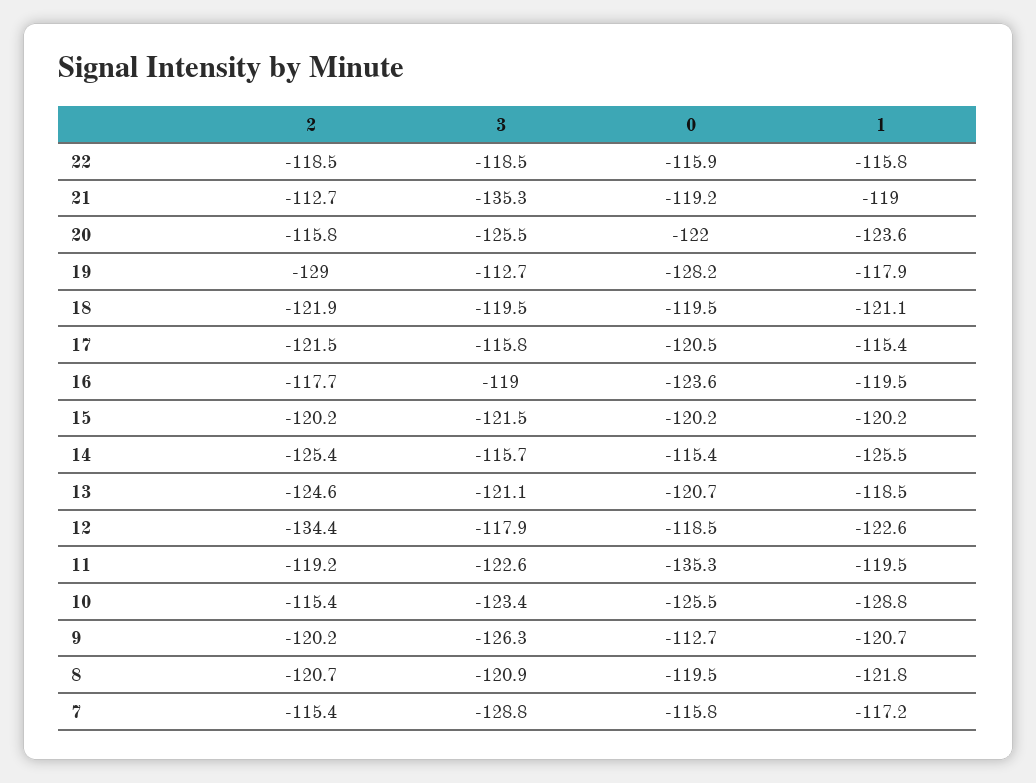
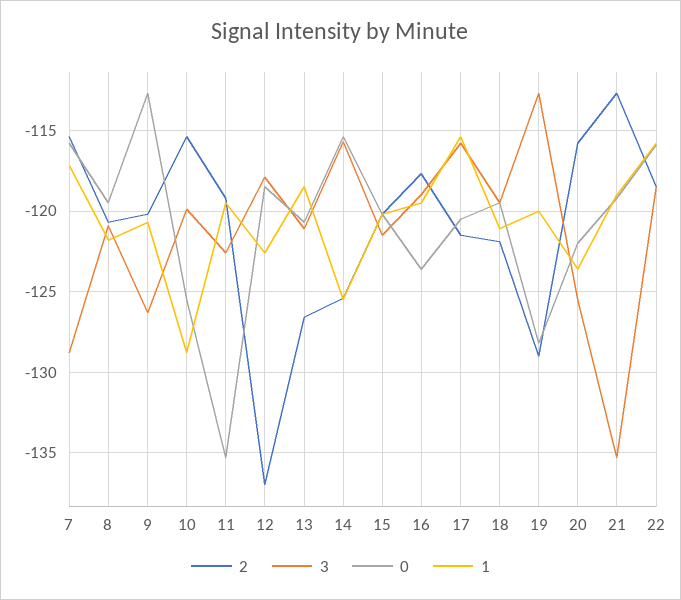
  {
    "2": {
      "22": -118.5,
      "21": -112.7,
      "20": -115.8,
      "19": -129,
      "18": -121.9,
      "17": -121.5,
      "16": -117.7,
      "15": -120.2,
      "14": -125.4,
-     "13": -124.6,
+     "13": -126.5,
-     "12": -134.4,
+     "12": -137,
      "11": -119.2,
      "10": -115.4,
      "9": -120.2,
      "8": -120.7,
      "7": -115.4
    },
    "3": {
      "22": -118.5,
      "21": -135.3,
      "20": -125.5,
      "19": -112.7,
      "18": -119.5,
      "17": -115.8,
      "16": -119,
      "15": -121.5,
      "14": -115.7,
      "13": -121.1,
      "12": -117.9,
      "11": -122.6,
-     "10": -123.4,
+     "10": -120,
      "9": -126.3,
      "8": -120.9,
      "7": -128.8
    },
    "0": {
      "22": -115.9,
      "21": -119.2,
      "20": -122,
      "19": -128.2,
      "18": -119.5,
      "17": -120.5,
      "16": -123.6,
      "15": -120.2,
      "14": -115.4,
      "13": -120.7,
      "12": -118.5,
      "11": -135.3,
      "10": -125.5,
      "9": -112.7,
      "8": -119.5,
      "7": -115.8
    },
    "1": {
      "22": -115.8,
      "21": -119,
      "20": -123.6,
-     "19": -117.9,
+     "19": -120,
      "18": -121.1,
      "17": -115.4,
      "16": -119.5,
      "15": -120.2,
      "14": -125.5,
      "13": -118.5,
      "12": -122.6,
      "11": -119.5,
      "10": -128.8,
      "9": -120.7,
      "8": -121.8,
      "7": -117.2
    }
  }

